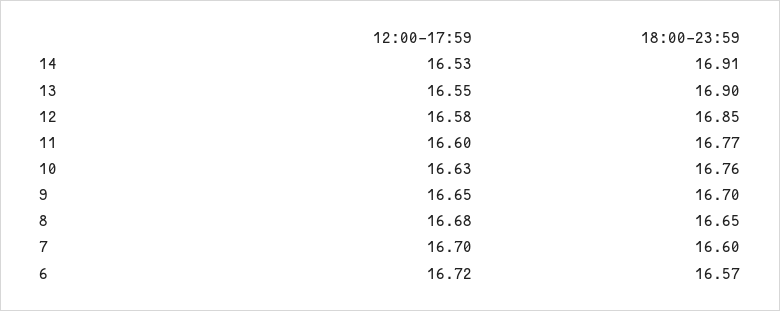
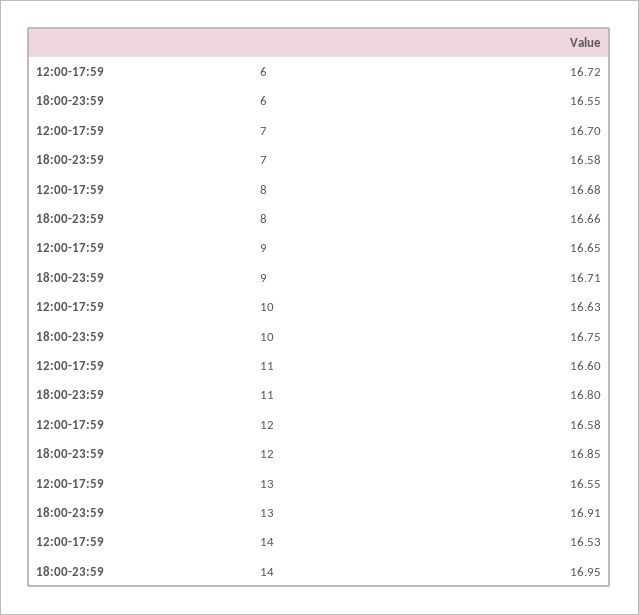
  {
    "12:00-17:59": {
      "14": 16.53,
      "13": 16.55,
      "12": 16.58,
      "11": 16.6,
      "10": 16.63,
      "9": 16.65,
      "8": 16.68,
      "7": 16.7,
      "6": 16.72
    },
    "18:00-23:59": {
-     "14": 16.91,
+     "14": 16.95,
-     "13": 16.9,
+     "13": 16.91,
      "12": 16.85,
-     "11": 16.77,
+     "11": 16.8,
-     "10": 16.76,
+     "10": 16.75,
-     "9": 16.7,
+     "9": 16.71,
-     "8": 16.65,
+     "8": 16.66,
-     "7": 16.6,
+     "7": 16.58,
-     "6": 16.57
+     "6": 16.55
    }
  }

